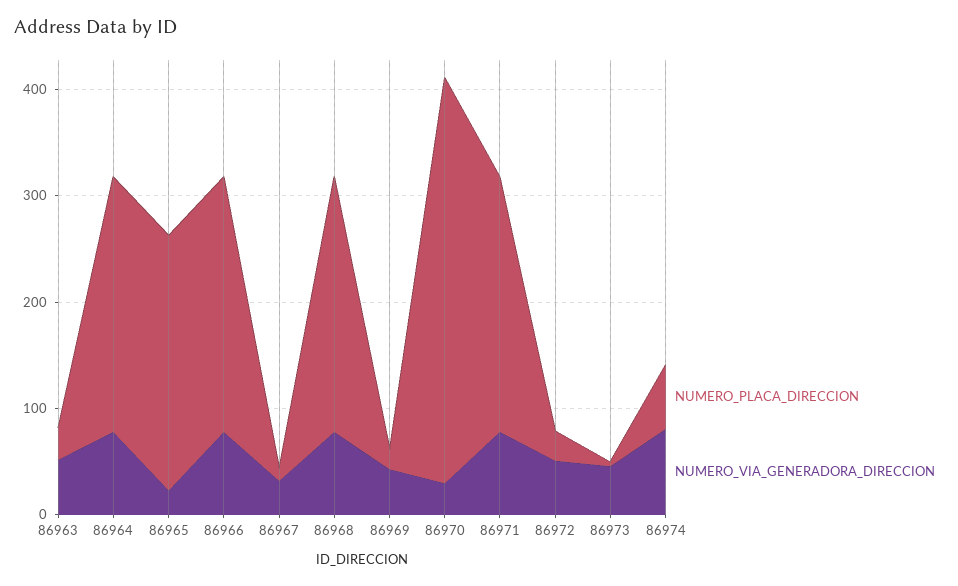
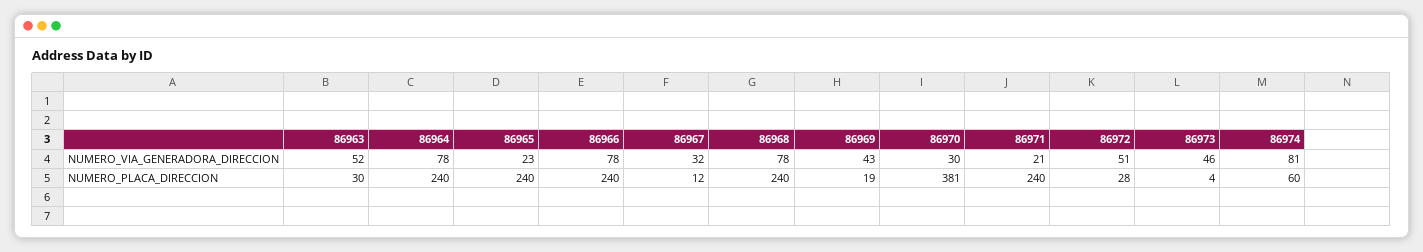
  {
    "NUMERO_PLACA_DIRECCION": {
      "86963": 30,
      "86964": 240,
      "86965": 240,
      "86966": 240,
      "86967": 12,
      "86968": 240,
      "86969": 19,
      "86970": 381,
      "86971": 240,
      "86972": 28,
      "86973": 4,
      "86974": 60
    },
    "NUMERO_VIA_GENERADORA_DIRECCION": {
      "86963": 52,
      "86964": 78,
      "86965": 23,
      "86966": 78,
      "86967": 32,
      "86968": 78,
      "86969": 43,
      "86970": 30,
-     "86971": 80,
+     "86971": 21,
      "86972": 51,
      "86973": 46,
      "86974": 81
    }
  }

